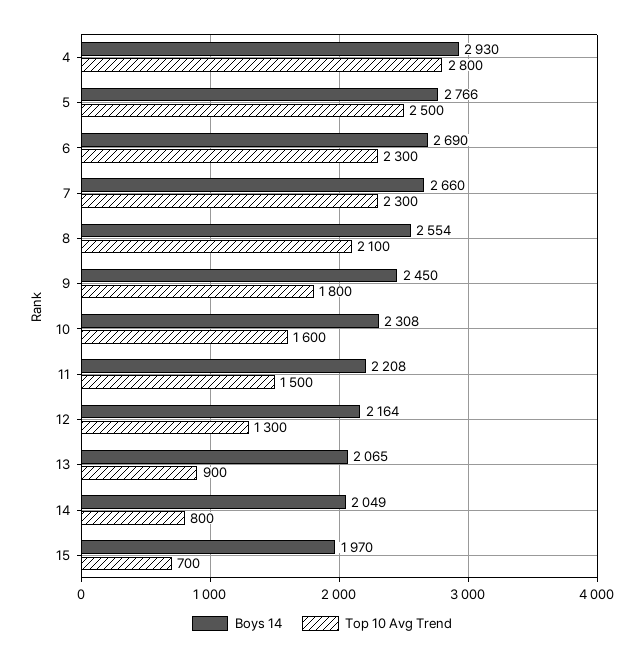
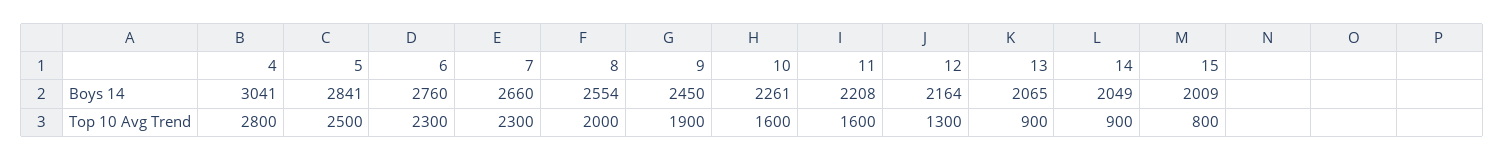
  {
    "Boys 14": {
-     "4": 2930,
+     "4": 3041,
-     "5": 2766,
+     "5": 2841,
-     "6": 2690,
+     "6": 2760,
      "7": 2660,
      "8": 2554,
      "9": 2450,
-     "10": 2308,
+     "10": 2261,
      "11": 2208,
      "12": 2164,
      "13": 2065,
      "14": 2049,
-     "15": 1970
+     "15": 2009
    },
    "Top 10 Avg Trend": {
      "4": 2800,
      "5": 2500,
      "6": 2300,
      "7": 2300,
-     "8": 2100,
+     "8": 2000,
-     "9": 1800,
+     "9": 1900,
      "10": 1600,
-     "11": 1500,
+     "11": 1600,
      "12": 1300,
      "13": 900,
-     "14": 800,
+     "14": 900,
-     "15": 700
+     "15": 800
    }
  }

